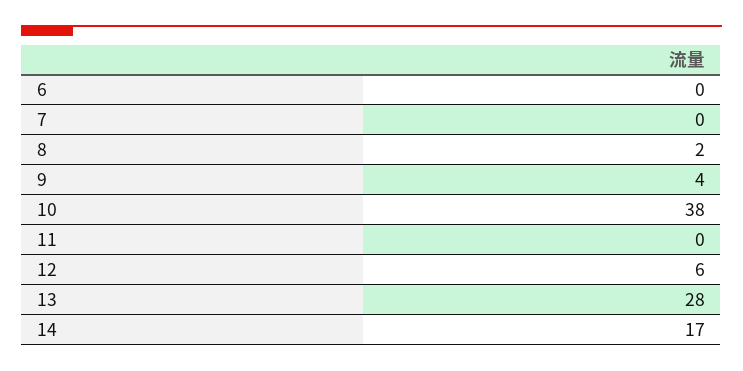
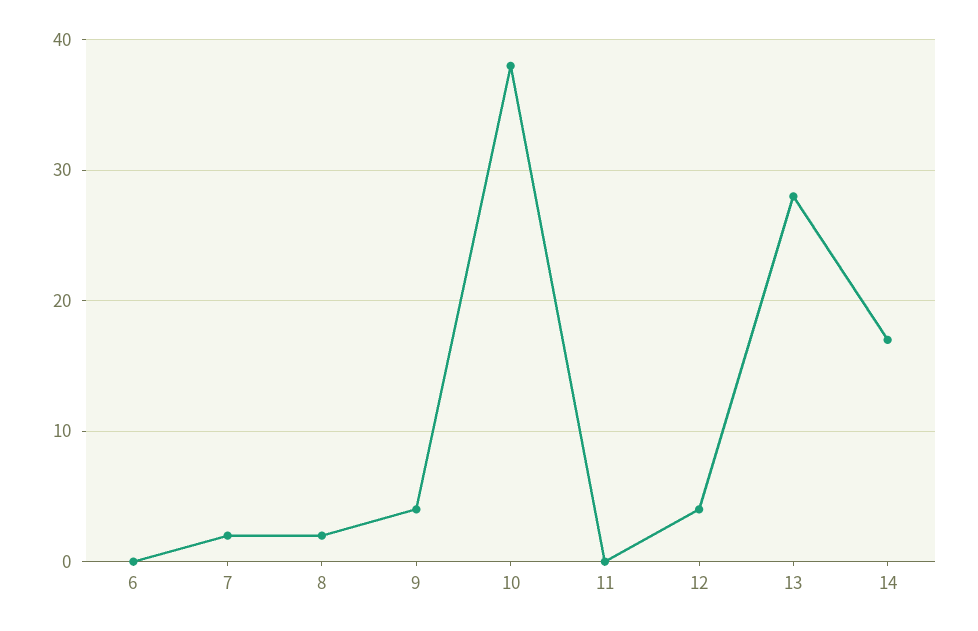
  {
    "6": 0,
-   "7": 0,
+   "7": 2,
    "8": 2,
    "9": 4,
    "10": 38,
    "11": 0,
-   "12": 6,
+   "12": 4,
    "13": 28,
    "14": 17
  }

